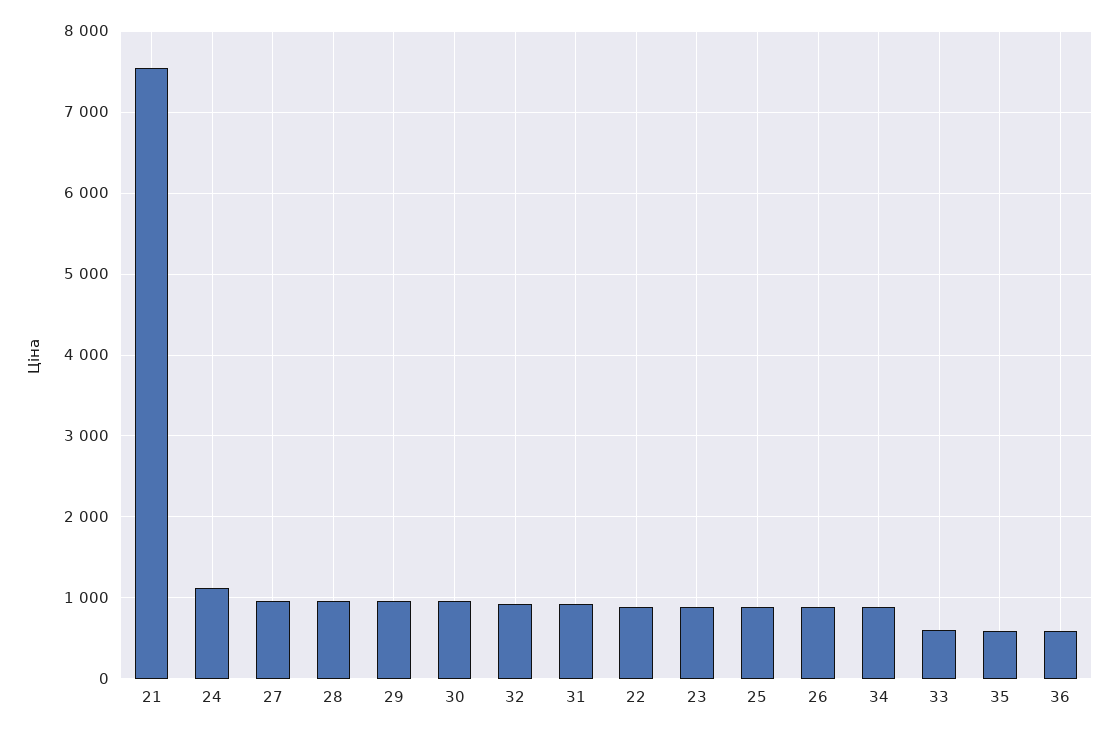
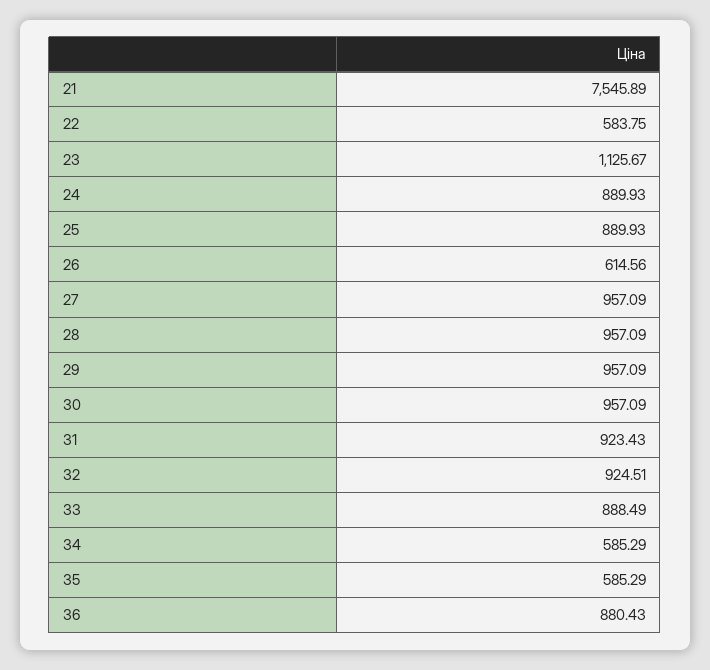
  {
    "21": 7545.89,
-   "24": 1100,
+   "24": 889.93,
    "27": 957.09,
    "28": 957.09,
    "29": 957.09,
    "30": 957.09,
    "32": 924.51,
    "31": 923.43,
-   "22": 900,
+   "22": 583.75,
-   "23": 900,
+   "23": 1125.67,
    "25": 889.93,
-   "26": 900,
+   "26": 614.56,
-   "34": 900,
+   "34": 585.29,
-   "33": 600,
+   "33": 888.49,
    "35": 585.29,
-   "36": 600
+   "36": 880.43
  }

